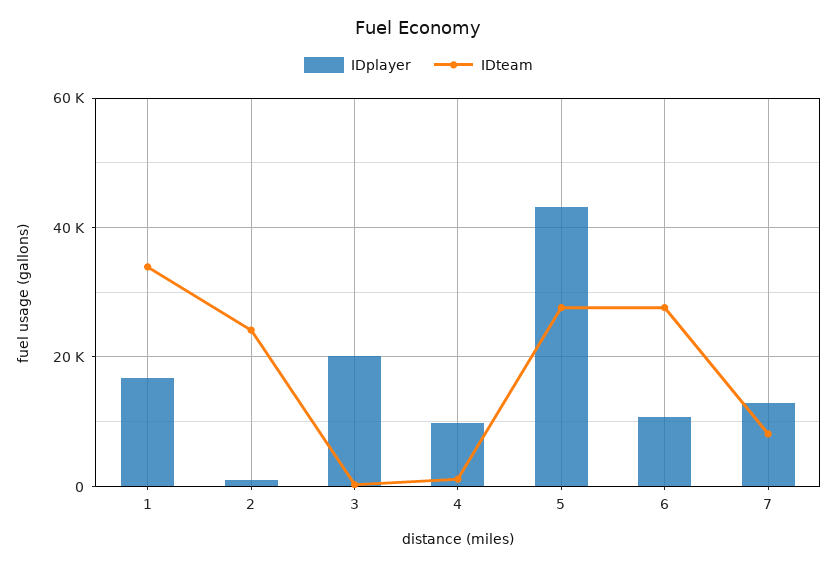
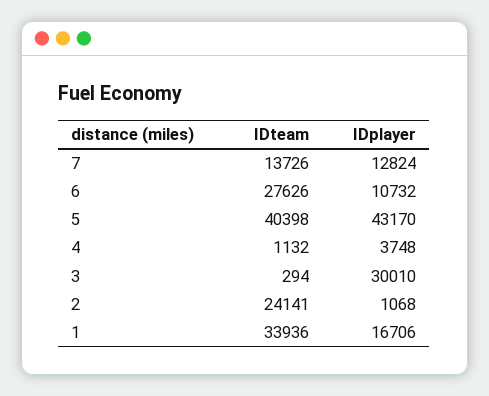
  {
    "IDplayer": {
      "1": 16706,
      "2": 1068,
-     "3": 20000,
+     "3": 30010,
-     "4": 10000,
+     "4": 3748,
      "5": 43170,
      "6": 10732,
      "7": 12824
    },
    "IDteam": {
      "1": 33936,
      "2": 24141,
      "3": 294,
      "4": 1132,
-     "5": 28000,
+     "5": 40398,
      "6": 27626,
-     "7": 8000
+     "7": 13726
    }
  }

